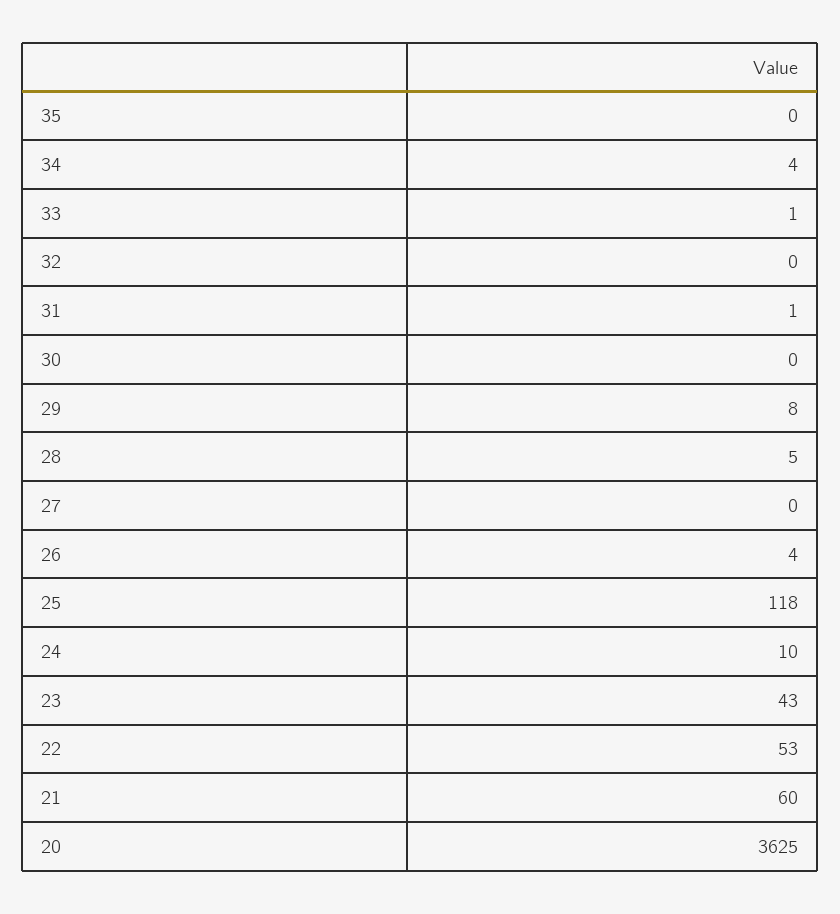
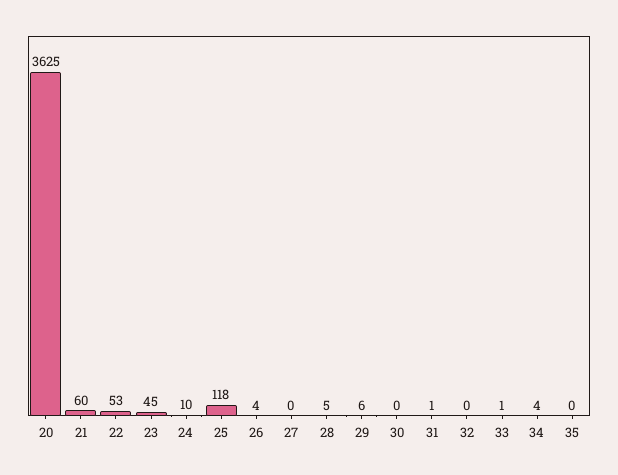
  {
    "35": 0,
    "34": 4,
    "33": 1,
    "32": 0,
    "31": 1,
    "30": 0,
-   "29": 8,
+   "29": 6,
    "28": 5,
    "27": 0,
    "26": 4,
    "25": 118,
    "24": 10,
-   "23": 43,
+   "23": 45,
    "22": 53,
    "21": 60,
    "20": 3625
  }

